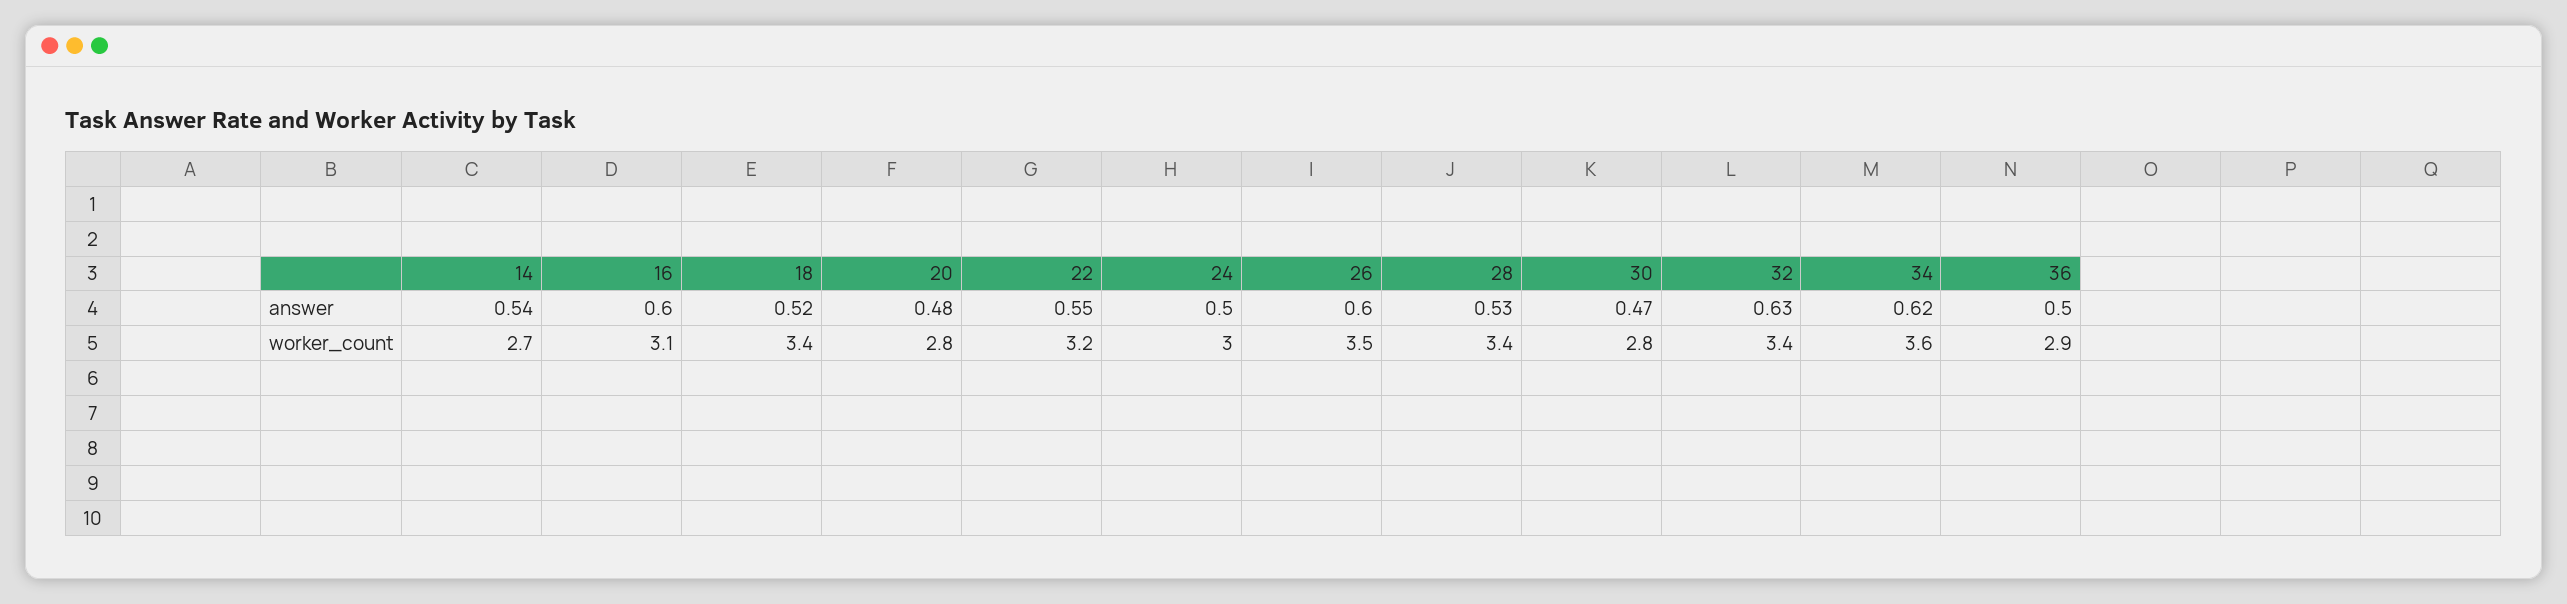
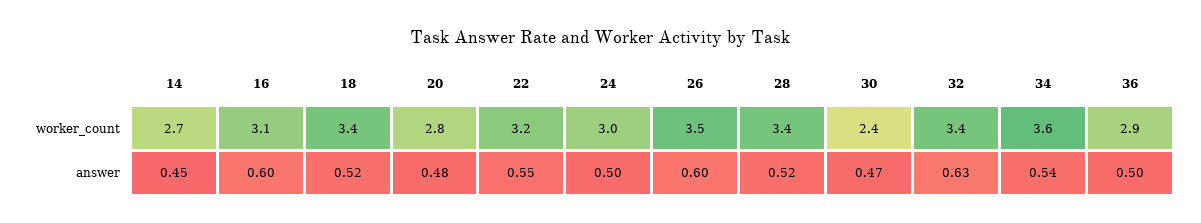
  {
    "14": {
-     "answer": 0.54,
+     "answer": 0.45,
      "worker_count": 2.7
    },
    "16": {
      "answer": 0.6,
      "worker_count": 3.1
    },
    "18": {
      "answer": 0.52,
      "worker_count": 3.4
    },
    "20": {
      "answer": 0.48,
      "worker_count": 2.8
    },
    "22": {
      "answer": 0.55,
      "worker_count": 3.2
    },
    "24": {
      "answer": 0.5,
      "worker_count": 3
    },
    "26": {
      "answer": 0.6,
      "worker_count": 3.5
    },
    "28": {
-     "answer": 0.53,
+     "answer": 0.52,
      "worker_count": 3.4
    },
    "30": {
      "answer": 0.47,
-     "worker_count": 2.8
+     "worker_count": 2.4
    },
    "32": {
      "answer": 0.63,
      "worker_count": 3.4
    },
    "34": {
-     "answer": 0.62,
+     "answer": 0.54,
      "worker_count": 3.6
    },
    "36": {
      "answer": 0.5,
      "worker_count": 2.9
    }
  }

